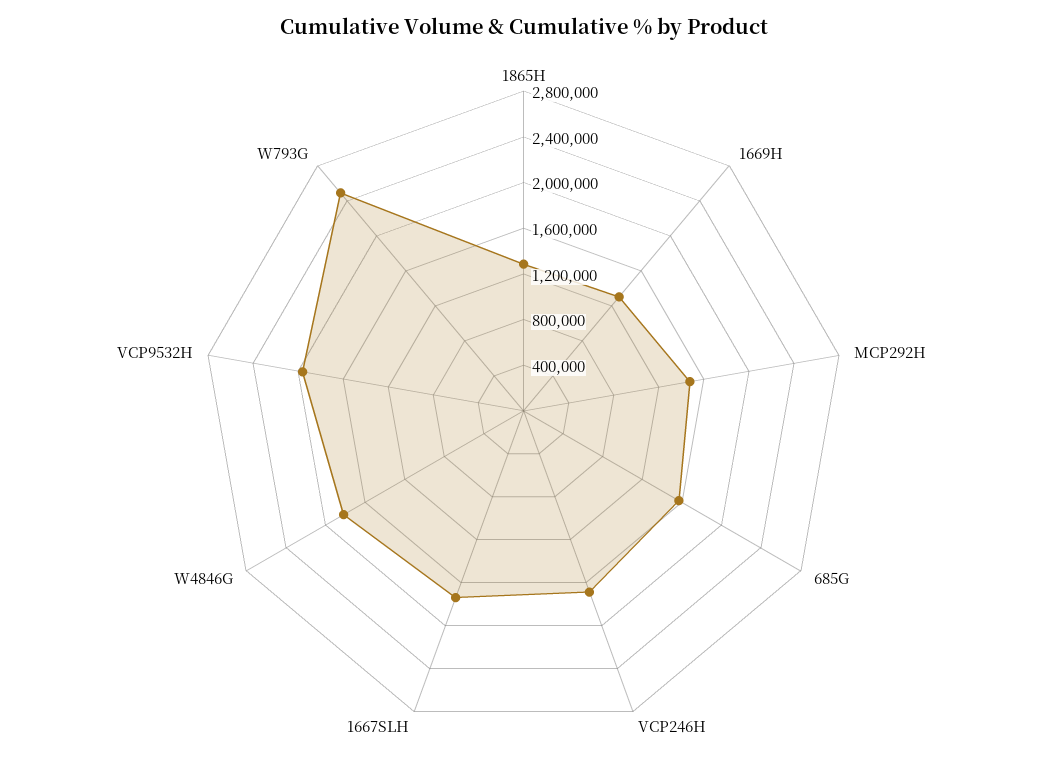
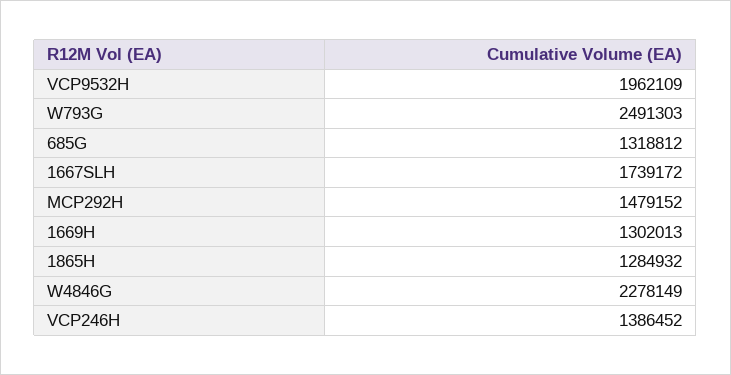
  {
    "1865H": 1284932,
    "1669H": 1302013,
    "MCP292H": 1479152,
-   "685G": 1600000,
+   "685G": 1318812,
-   "VCP246H": 1700000,
+   "VCP246H": 1386452,
    "1667SLH": 1739172,
-   "W4846G": 1800000,
+   "W4846G": 2278149,
    "VCP9532H": 1962109,
    "W793G": 2491303
  }

